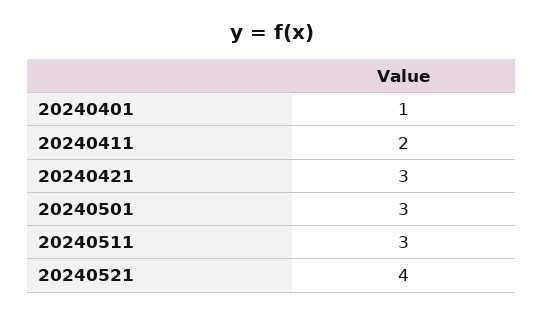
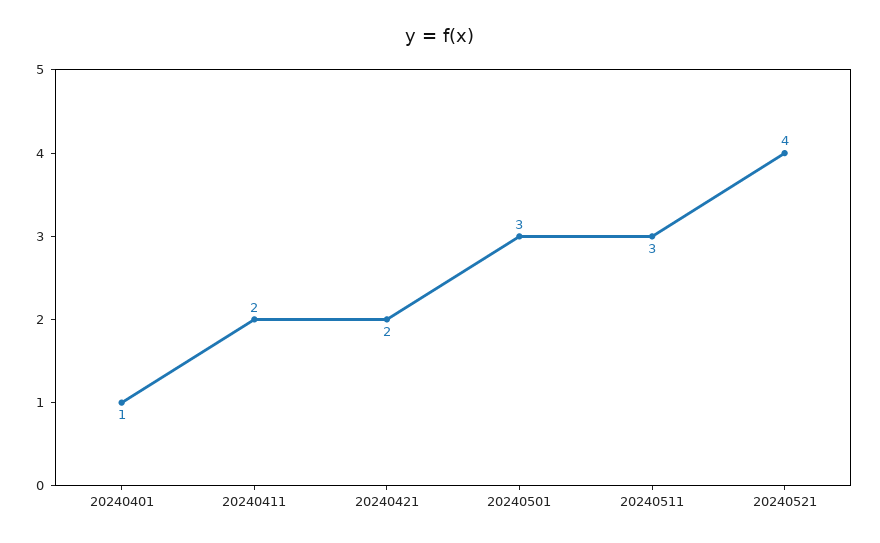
  {
    "20240401": 1,
    "20240411": 2,
-   "20240421": 3,
+   "20240421": 2,
    "20240501": 3,
    "20240511": 3,
    "20240521": 4
  }

